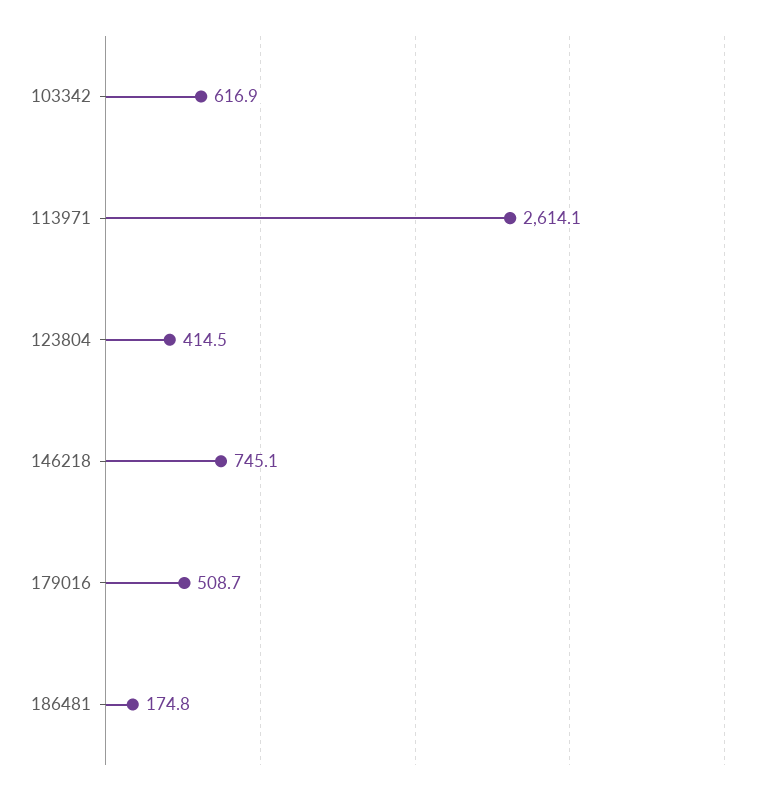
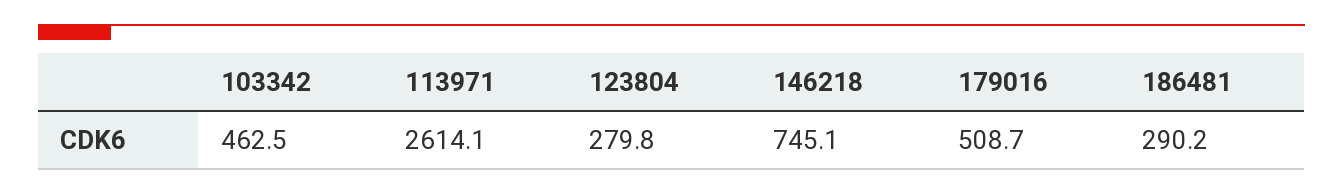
  {
-   "103342": 616.9,
+   "103342": 462.5,
    "113971": 2614.1,
-   "123804": 414.5,
+   "123804": 279.8,
    "146218": 745.1,
    "179016": 508.7,
-   "186481": 174.8
+   "186481": 290.2
  }

